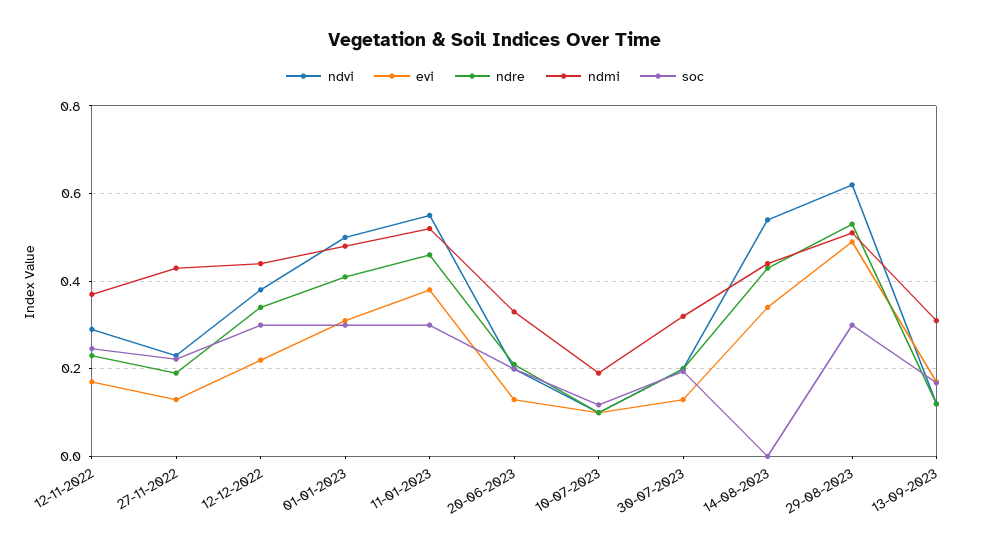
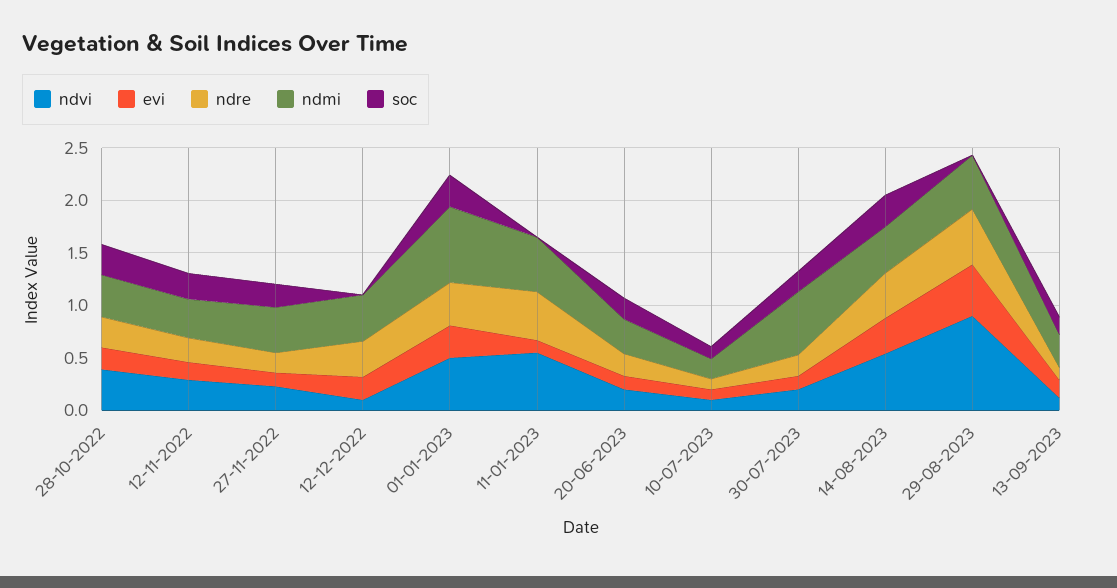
  {
    "ndvi": {
      "12-11-2022": 0.3,
      "27-11-2022": 0.24,
-     "12-12-2022": 0.38,
+     "12-12-2022": 0.1,
      "01-01-2023": 0.5,
      "11-01-2023": 0.56,
      "20-06-2023": 0.2,
      "10-07-2023": 0.1,
      "30-07-2023": 0.2,
      "14-08-2023": 0.54,
-     "29-08-2023": 0.62,
+     "29-08-2023": 0.9,
-     "13-09-2023": 0.12
+     "13-09-2023": 0.12,
+     "28-10-2022": 0.4
    },
    "evi": {
      "12-11-2022": 0.18,
      "27-11-2022": 0.14,
      "12-12-2022": 0.22,
      "01-01-2023": 0.32,
-     "11-01-2023": 0.38,
+     "11-01-2023": 0.1,
      "20-06-2023": 0.14,
      "10-07-2023": 0.1,
      "30-07-2023": 0.14,
      "14-08-2023": 0.34,
      "29-08-2023": 0.5,
-     "13-09-2023": 0.18
+     "13-09-2023": 0.18,
+     "28-10-2022": 0.2
    },
    "ndre": {
      "12-11-2022": 0.24,
      "27-11-2022": 0.2,
      "12-12-2022": 0.34,
      "01-01-2023": 0.42,
      "11-01-2023": 0.46,
      "20-06-2023": 0.22,
      "10-07-2023": 0.1,
      "30-07-2023": 0.2,
      "14-08-2023": 0.44,
      "29-08-2023": 0.54,
-     "13-09-2023": 0.12
+     "13-09-2023": 0.12,
+     "28-10-2022": 0.3
    },
    "ndmi": {
      "12-11-2022": 0.38,
      "27-11-2022": 0.44,
      "12-12-2022": 0.44,
-     "01-01-2023": 0.48,
+     "01-01-2023": 0.7,
      "11-01-2023": 0.52,
      "20-06-2023": 0.34,
      "10-07-2023": 0.2,
-     "30-07-2023": 0.32,
+     "30-07-2023": 0.6,
      "14-08-2023": 0.44,
      "29-08-2023": 0.52,
-     "13-09-2023": 0.32
+     "13-09-2023": 0.32,
+     "28-10-2022": 0.4
    },
    "soc": {
      "12-11-2022": 0.24,
      "27-11-2022": 0.22,
-     "12-12-2022": 0.3,
+     "12-12-2022": 0,
      "01-01-2023": 0.3,
-     "11-01-2023": 0.3,
+     "11-01-2023": 0,
      "20-06-2023": 0.2,
      "10-07-2023": 0.12,
      "30-07-2023": 0.2,
-     "14-08-2023": 0,
+     "14-08-2023": 0.3,
-     "29-08-2023": 0.3,
+     "29-08-2023": 0,
-     "13-09-2023": 0.16
+     "13-09-2023": 0.16,
+     "28-10-2022": 0.3
    }
  }

